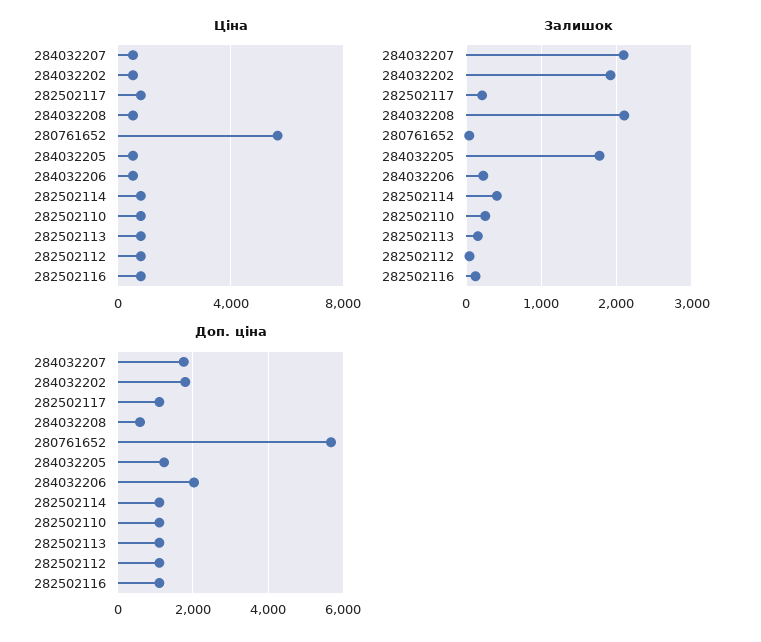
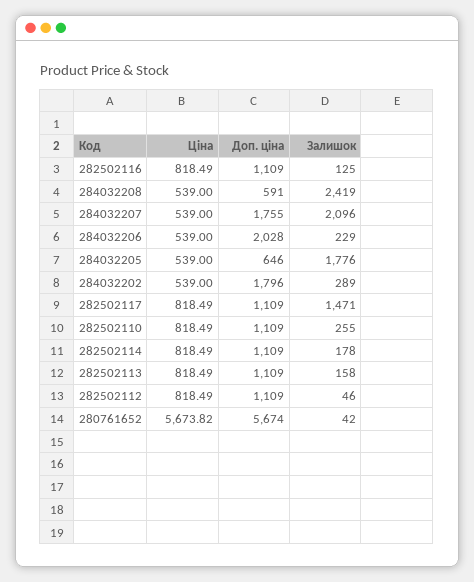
  {
    "Ціна": {
      "284032207": 539,
      "284032202": 539,
      "282502117": 818.49,
      "284032208": 539,
      "280761652": 5673.82,
      "284032205": 539,
      "284032206": 539,
      "282502114": 818.49,
      "282502110": 818.49,
      "282502113": 818.49,
      "282502112": 818.49,
      "282502116": 818.49
    },
    "Залишок": {
      "284032207": 2096,
-     "284032202": 1900,
+     "284032202": 289,
-     "282502117": 200,
+     "282502117": 1471,
-     "284032208": 2100,
+     "284032208": 2419,
      "280761652": 42,
      "284032205": 1776,
      "284032206": 229,
-     "282502114": 400,
+     "282502114": 178,
      "282502110": 255,
      "282502113": 158,
      "282502112": 46,
      "282502116": 125
    },
    "Доп. ціна": {
      "284032207": 1755,
      "284032202": 1796,
      "282502117": 1109,
      "284032208": 591,
      "280761652": 5674,
-     "284032205": 1200,
+     "284032205": 646,
      "284032206": 2028,
      "282502114": 1109,
      "282502110": 1109,
      "282502113": 1109,
      "282502112": 1109,
      "282502116": 1109
    }
  }

